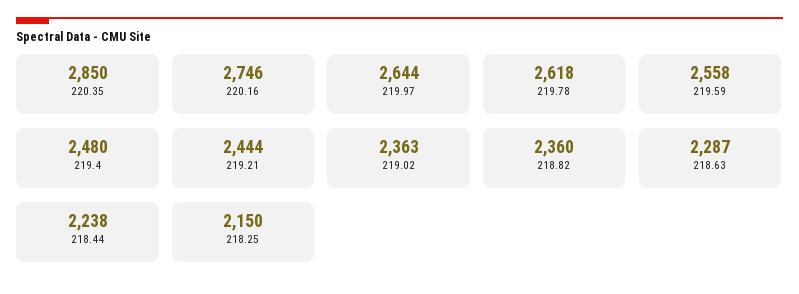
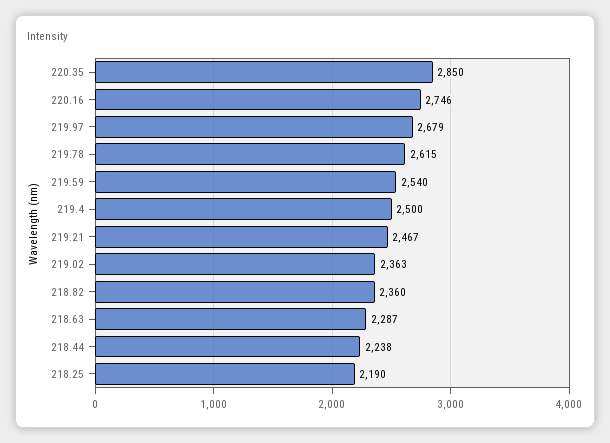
  {
    "220.35": 2850,
    "220.16": 2746,
-   "219.97": 2644,
+   "219.97": 2679,
-   "219.78": 2618,
+   "219.78": 2615,
-   "219.59": 2558,
+   "219.59": 2540,
-   "219.4": 2480,
+   "219.4": 2500,
-   "219.21": 2444,
+   "219.21": 2467,
    "219.02": 2363,
    "218.82": 2360,
    "218.63": 2287,
    "218.44": 2238,
-   "218.25": 2150
+   "218.25": 2190
  }

